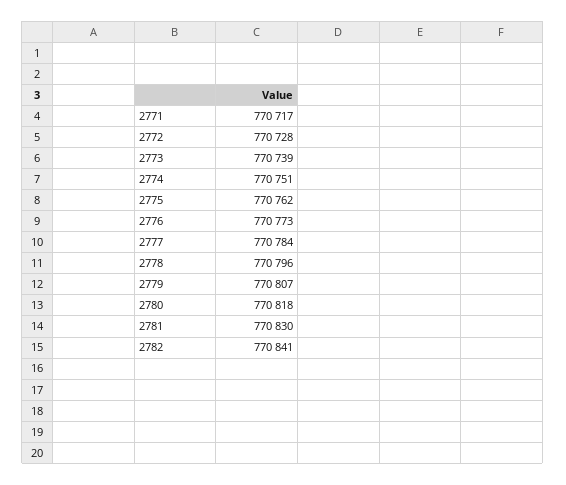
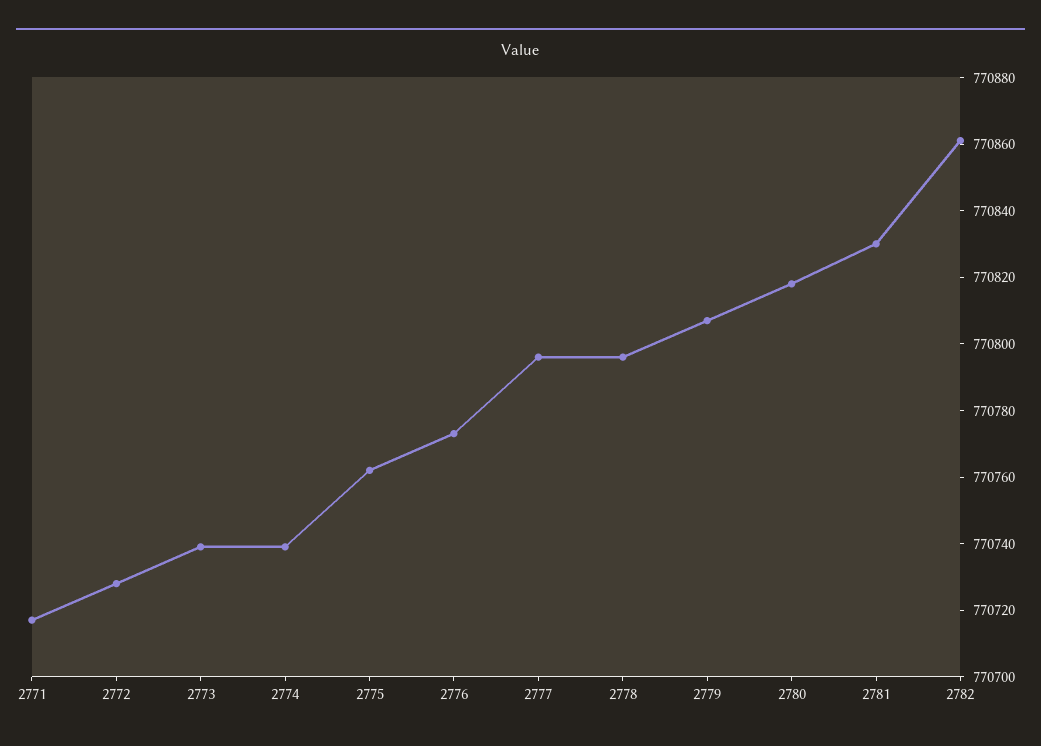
  {
    "2771": 770717,
    "2772": 770728,
    "2773": 770739,
-   "2774": 770751,
+   "2774": 770740,
    "2775": 770762,
    "2776": 770773,
-   "2777": 770784,
+   "2777": 770795,
    "2778": 770796,
    "2779": 770807,
    "2780": 770818,
    "2781": 770830,
-   "2782": 770841
+   "2782": 770860
  }

